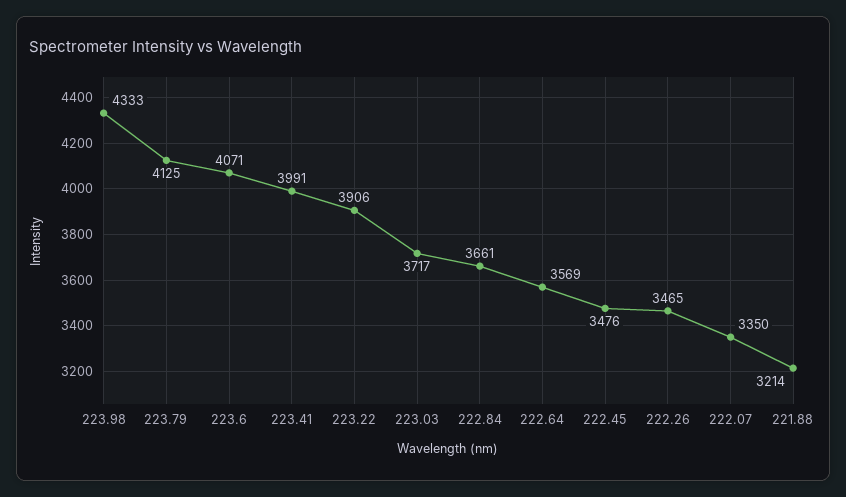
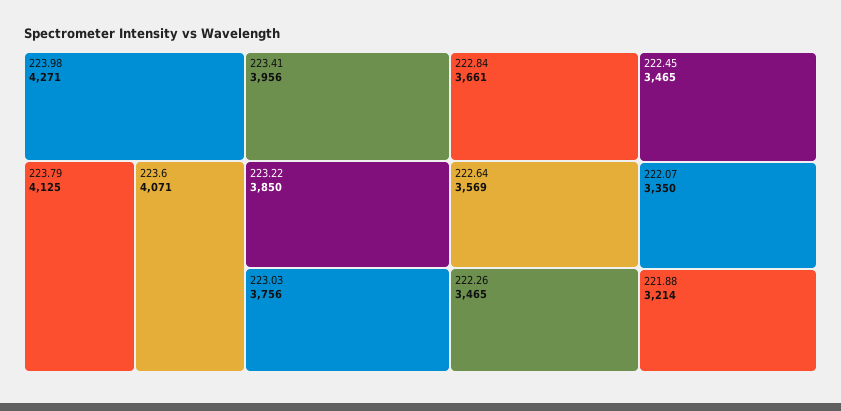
  {
-   "223.98": 4333,
+   "223.98": 4271,
    "223.79": 4125,
    "223.6": 4071,
-   "223.41": 3991,
+   "223.41": 3956,
-   "223.22": 3906,
+   "223.22": 3850,
-   "223.03": 3717,
+   "223.03": 3756,
    "222.84": 3661,
    "222.64": 3569,
-   "222.45": 3476,
+   "222.45": 3465,
    "222.26": 3465,
    "222.07": 3350,
    "221.88": 3214
  }

